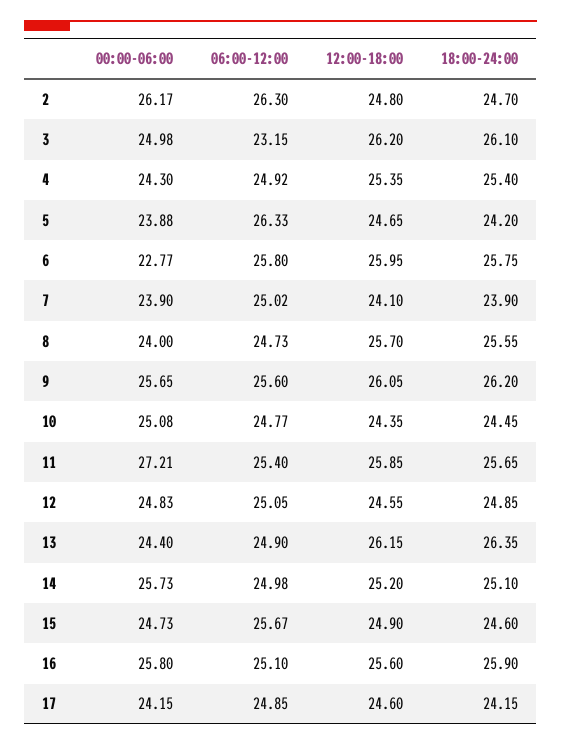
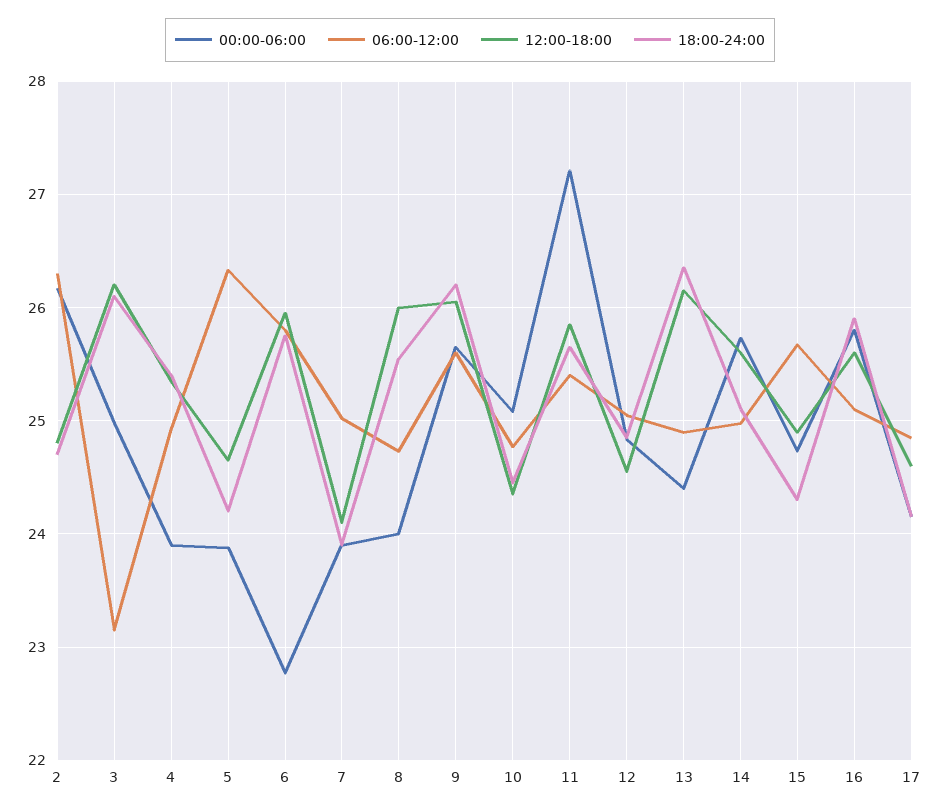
  {
    "00:00-06:00": {
      "2": 26.17,
      "3": 24.98,
-     "4": 24.3,
+     "4": 23.9,
      "5": 23.88,
      "6": 22.77,
      "7": 23.9,
      "8": 24,
      "9": 25.65,
      "10": 25.08,
      "11": 27.21,
      "12": 24.83,
      "13": 24.4,
      "14": 25.73,
      "15": 24.73,
      "16": 25.8,
      "17": 24.15
    },
    "06:00-12:00": {
      "2": 26.3,
      "3": 23.15,
      "4": 24.92,
      "5": 26.33,
      "6": 25.8,
      "7": 25.02,
      "8": 24.73,
      "9": 25.6,
      "10": 24.77,
      "11": 25.4,
      "12": 25.05,
      "13": 24.9,
      "14": 24.98,
      "15": 25.67,
      "16": 25.1,
      "17": 24.85
    },
    "12:00-18:00": {
      "2": 24.8,
      "3": 26.2,
      "4": 25.35,
      "5": 24.65,
      "6": 25.95,
      "7": 24.1,
-     "8": 25.7,
+     "8": 26,
      "9": 26.05,
      "10": 24.35,
      "11": 25.85,
      "12": 24.55,
      "13": 26.15,
-     "14": 25.2,
+     "14": 25.6,
      "15": 24.9,
      "16": 25.6,
      "17": 24.6
    },
    "18:00-24:00": {
      "2": 24.7,
      "3": 26.1,
      "4": 25.4,
      "5": 24.2,
      "6": 25.75,
      "7": 23.9,
      "8": 25.55,
      "9": 26.2,
      "10": 24.45,
      "11": 25.65,
      "12": 24.85,
      "13": 26.35,
      "14": 25.1,
-     "15": 24.6,
+     "15": 24.3,
      "16": 25.9,
      "17": 24.15
    }
  }

